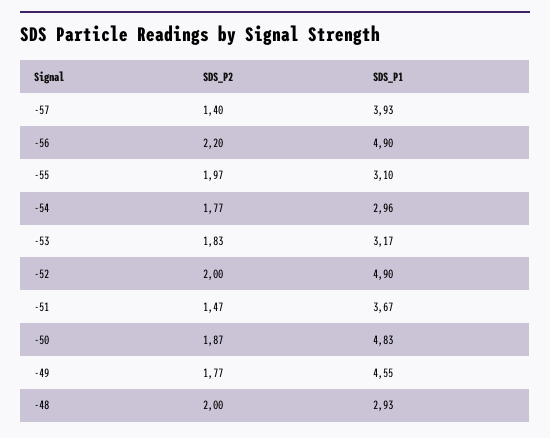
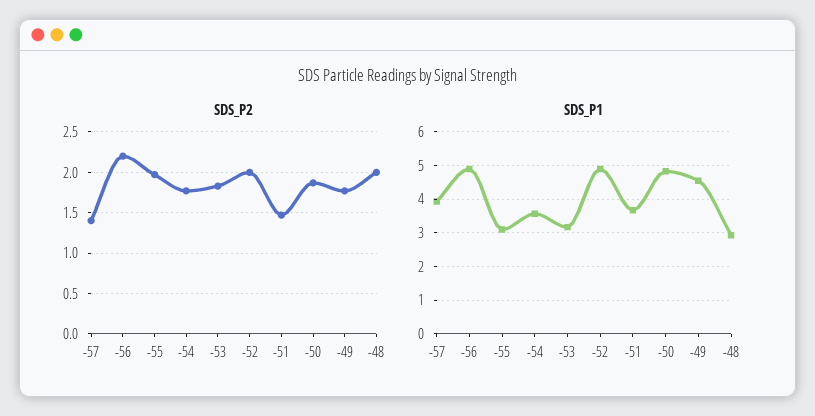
  {
    "SDS_P2": {
      "-57": 1.4,
      "-56": 2.2,
      "-55": 1.97,
      "-54": 1.77,
      "-53": 1.83,
      "-52": 2,
      "-51": 1.47,
      "-50": 1.87,
      "-49": 1.77,
      "-48": 2
    },
    "SDS_P1": {
      "-57": 3.93,
      "-56": 4.9,
      "-55": 3.1,
-     "-54": 2.96,
+     "-54": 3.6,
      "-53": 3.17,
      "-52": 4.9,
      "-51": 3.67,
      "-50": 4.83,
      "-49": 4.55,
      "-48": 2.93
    }
  }

